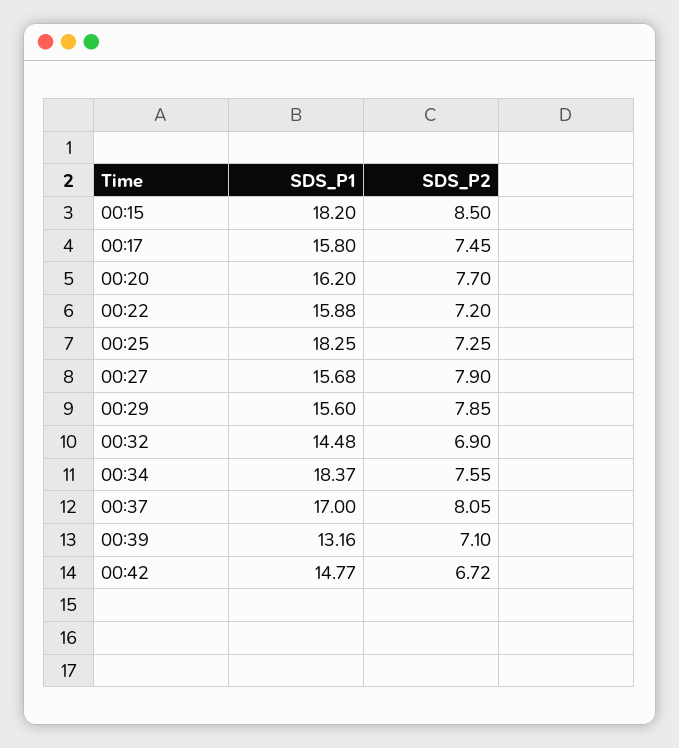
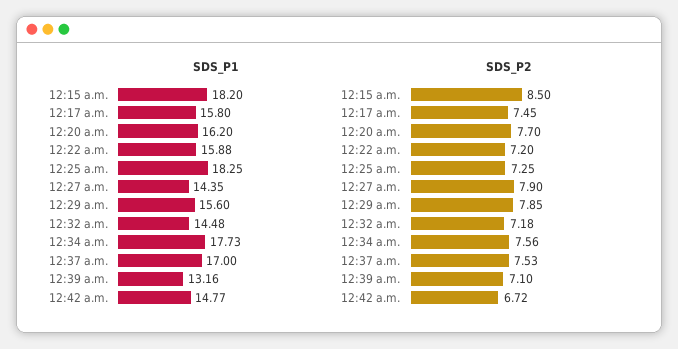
  {
    "SDS_P1": {
      "00:15": 18.2,
      "00:17": 15.8,
      "00:20": 16.2,
      "00:22": 15.88,
      "00:25": 18.25,
-     "00:27": 15.68,
+     "00:27": 14.35,
      "00:29": 15.6,
      "00:32": 14.48,
-     "00:34": 18.37,
+     "00:34": 17.73,
      "00:37": 17,
      "00:39": 13.16,
      "00:42": 14.77
    },
    "SDS_P2": {
      "00:15": 8.5,
      "00:17": 7.45,
      "00:20": 7.7,
      "00:22": 7.2,
      "00:25": 7.25,
      "00:27": 7.9,
      "00:29": 7.85,
-     "00:32": 6.9,
+     "00:32": 7.18,
-     "00:34": 7.55,
+     "00:34": 7.56,
-     "00:37": 8.05,
+     "00:37": 7.53,
      "00:39": 7.1,
      "00:42": 6.72
    }
  }

